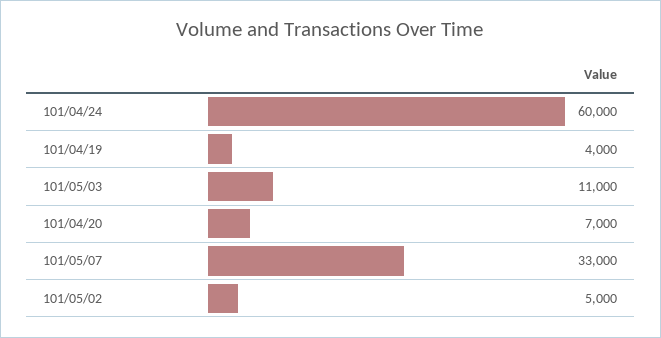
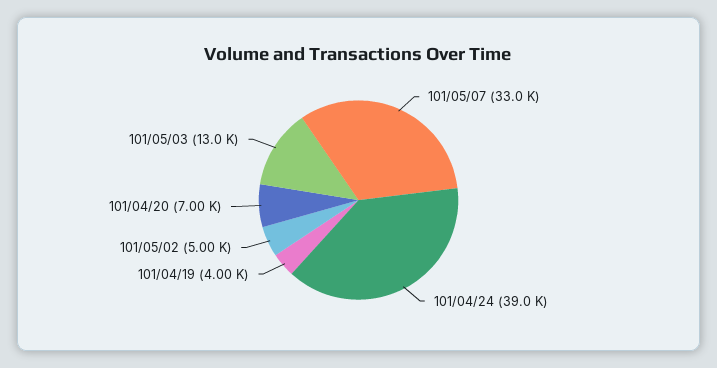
  {
-   "101/04/24": 60000,
+   "101/04/24": 39000,
    "101/04/19": 4000,
-   "101/05/03": 11000,
+   "101/05/03": 13000,
    "101/04/20": 7000,
    "101/05/07": 33000,
    "101/05/02": 5000
  }

